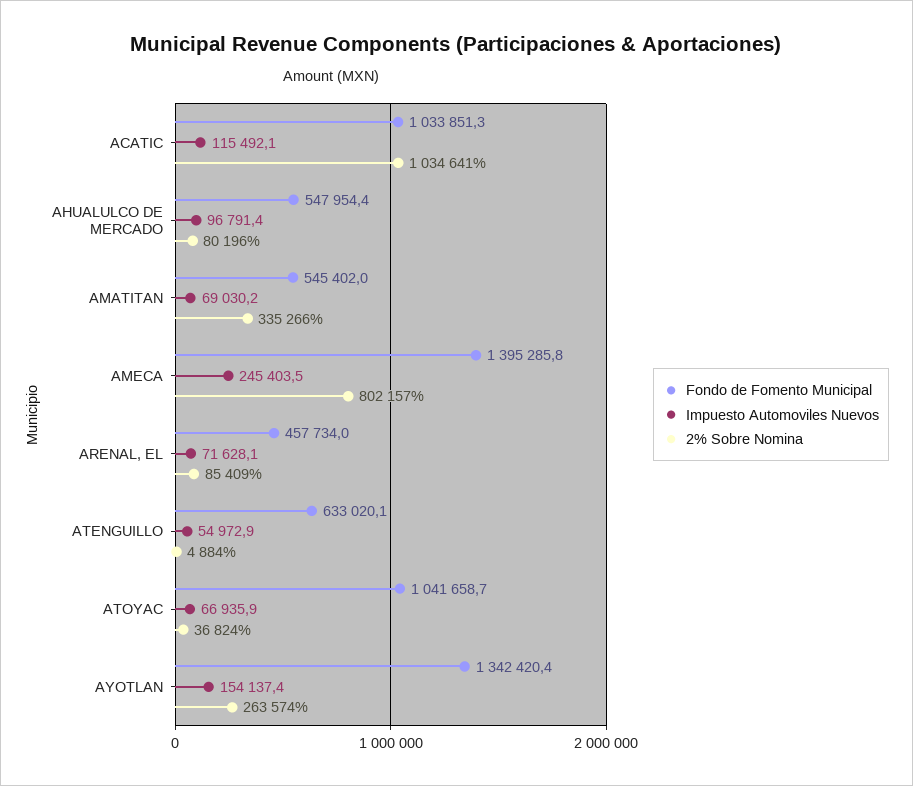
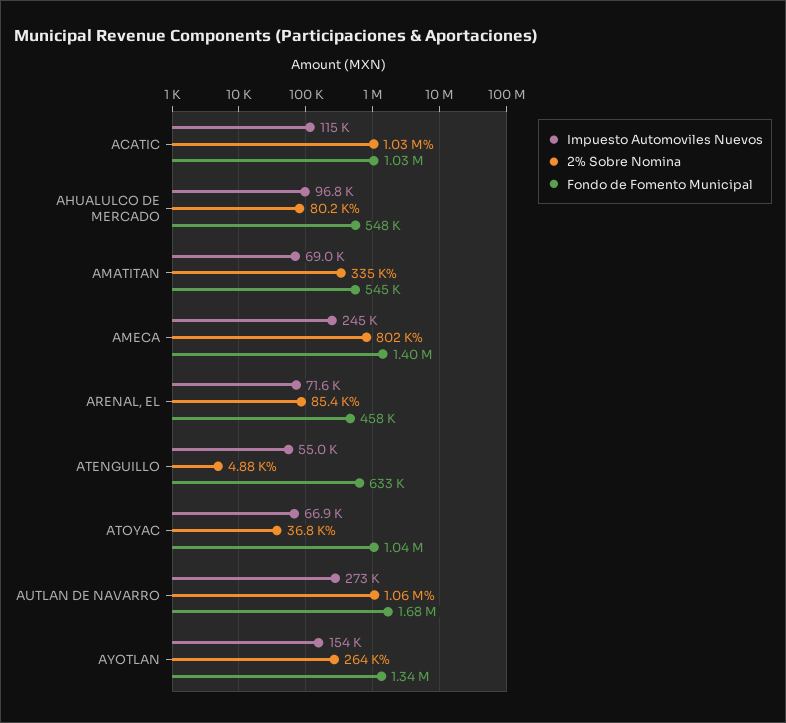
  {
    "Fondo de Fomento Municipal": {
      "ACATIC": 1033851.3,
      "AHUALULCO DE MERCADO": 547954.4,
      "AMATITAN": 545402,
      "AMECA": 1395285.8,
      "ARENAL, EL": 457734,
      "ATENGUILLO": 633020.1,
      "ATOYAC": 1041658.7,
-     "AYOTLAN": 1342420.4
+     "AYOTLAN": 1342420.4,
+     "AUTLAN DE NAVARRO": 1680000
    },
    "Impuesto Automoviles Nuevos": {
      "ACATIC": 115492.1,
      "AHUALULCO DE MERCADO": 96791.4,
      "AMATITAN": 69030.2,
      "AMECA": 245403.5,
      "ARENAL, EL": 71628.1,
      "ATENGUILLO": 54972.9,
      "ATOYAC": 66935.9,
-     "AYOTLAN": 154137.4
+     "AYOTLAN": 154137.4,
+     "AUTLAN DE NAVARRO": 273000
    },
    "2% Sobre Nomina": {
      "ACATIC": 1034641,
      "AHUALULCO DE MERCADO": 80196,
      "AMATITAN": 335266,
      "AMECA": 802157,
      "ARENAL, EL": 85409,
      "ATENGUILLO": 4884,
      "ATOYAC": 36824,
-     "AYOTLAN": 263574
+     "AYOTLAN": 263574,
+     "AUTLAN DE NAVARRO": 1060000
    }
  }

